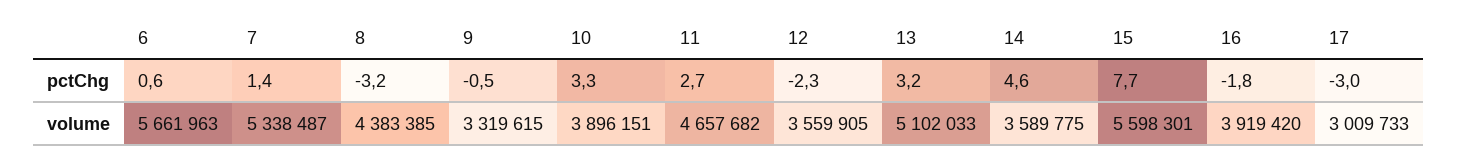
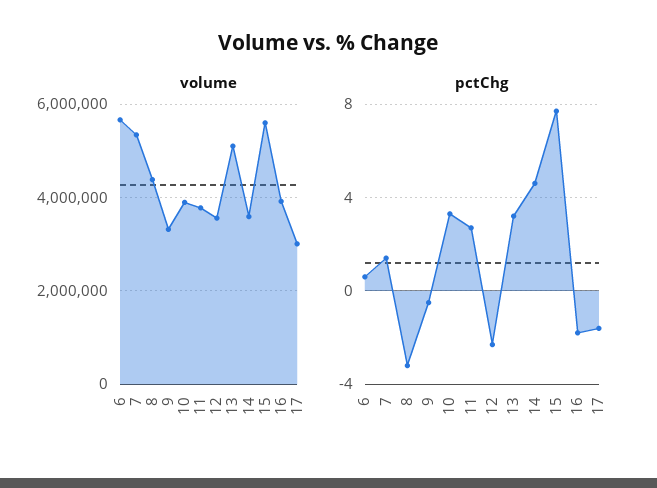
  {
    "pctChg": {
      "6": 0.6,
      "7": 1.4,
      "8": -3.2,
      "9": -0.5,
      "10": 3.3,
      "11": 2.7,
      "12": -2.3,
      "13": 3.2,
      "14": 4.6,
      "15": 7.7,
      "16": -1.8,
-     "17": -3
+     "17": -1.5
    },
    "volume": {
      "6": 5661963,
      "7": 5338487,
      "8": 4383385,
      "9": 3319615,
      "10": 3896151,
-     "11": 4657682,
+     "11": 3800000,
      "12": 3559905,
      "13": 5102033,
      "14": 3589775,
      "15": 5598301,
      "16": 3919420,
      "17": 3009733
    }
  }

